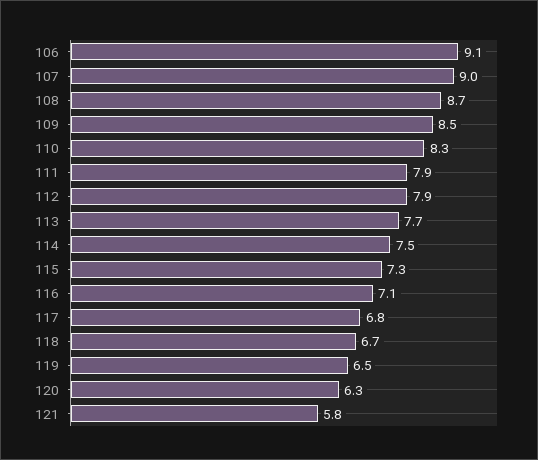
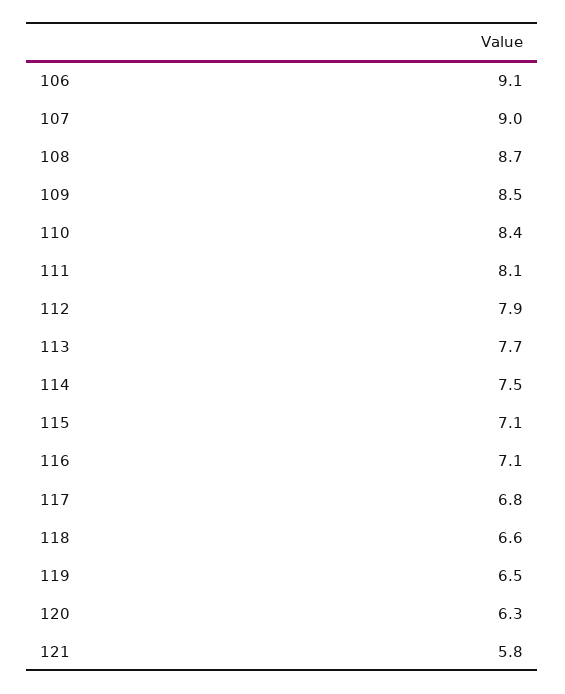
  {
    "106": 9.1,
    "107": 9,
    "108": 8.7,
    "109": 8.5,
-   "110": 8.3,
+   "110": 8.4,
-   "111": 7.9,
+   "111": 8.1,
    "112": 7.9,
    "113": 7.7,
    "114": 7.5,
-   "115": 7.3,
+   "115": 7.1,
    "116": 7.1,
    "117": 6.8,
-   "118": 6.7,
+   "118": 6.6,
    "119": 6.5,
    "120": 6.3,
    "121": 5.8
  }

